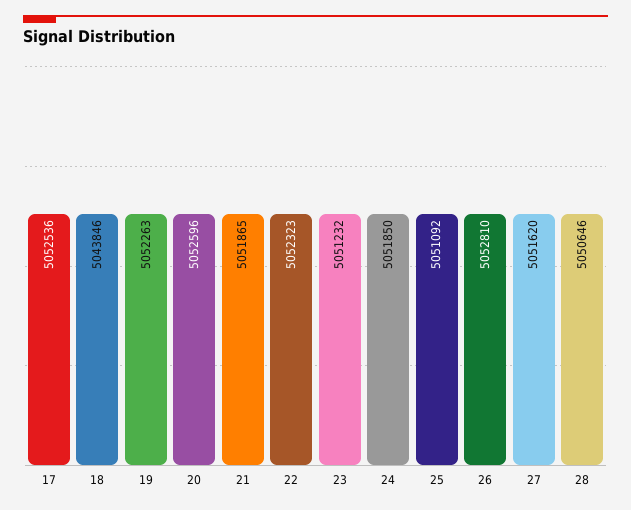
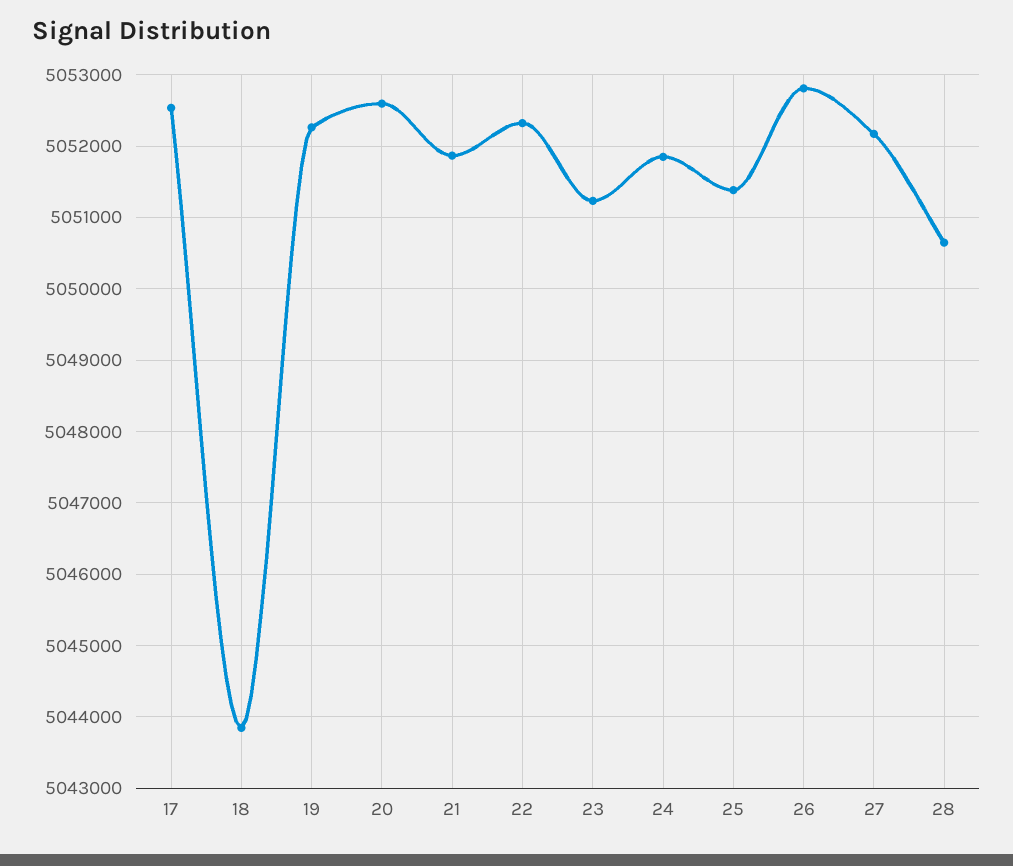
  {
    "17": 5052536,
    "18": 5043846,
    "19": 5052263,
    "20": 5052596,
    "21": 5051865,
    "22": 5052323,
    "23": 5051232,
    "24": 5051850,
-   "25": 5051092,
+   "25": 5051400,
    "26": 5052810,
-   "27": 5051620,
+   "27": 5052200,
    "28": 5050646
  }

